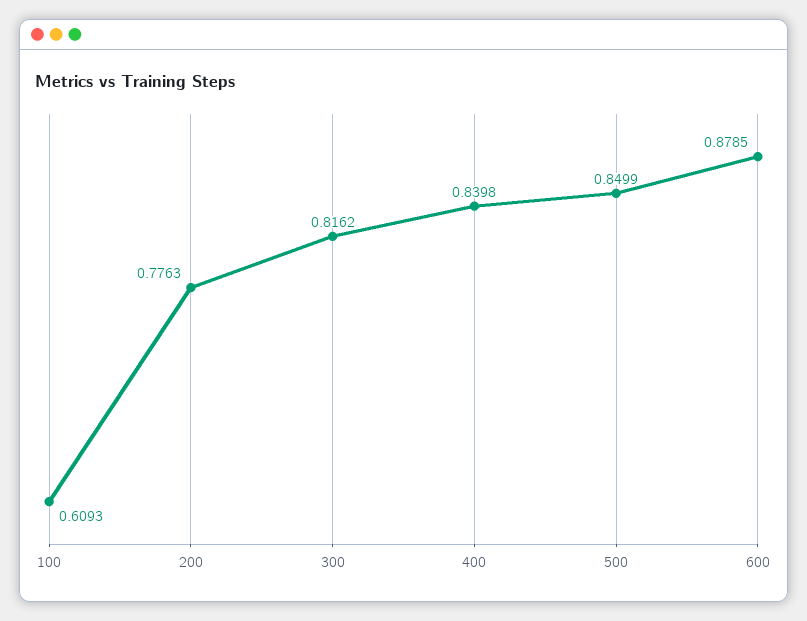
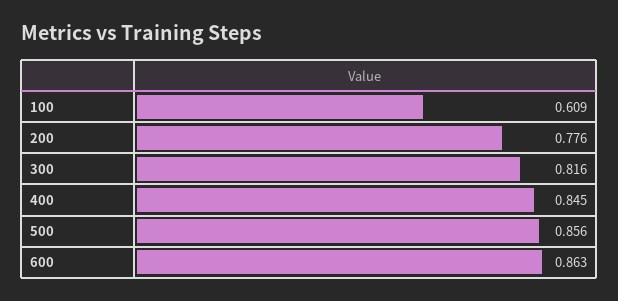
  {
    "100": 0.6093,
    "200": 0.7763,
    "300": 0.8162,
-   "400": 0.8398,
+   "400": 0.845,
-   "500": 0.8499,
+   "500": 0.856,
-   "600": 0.8785
+   "600": 0.863
  }

